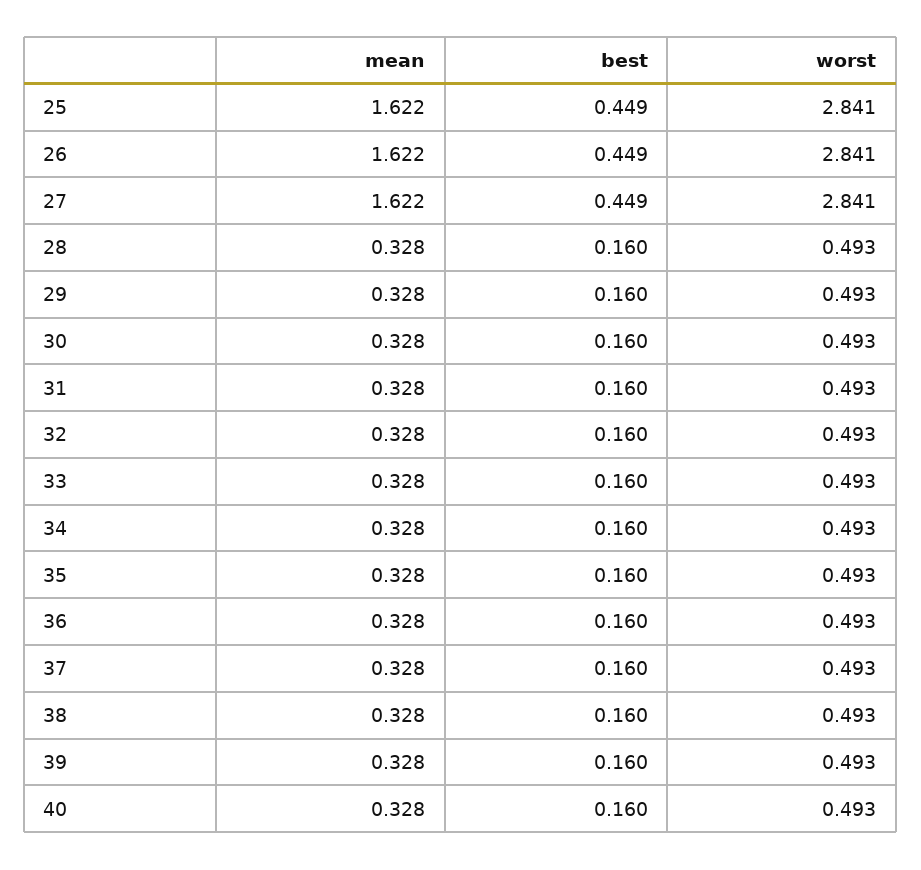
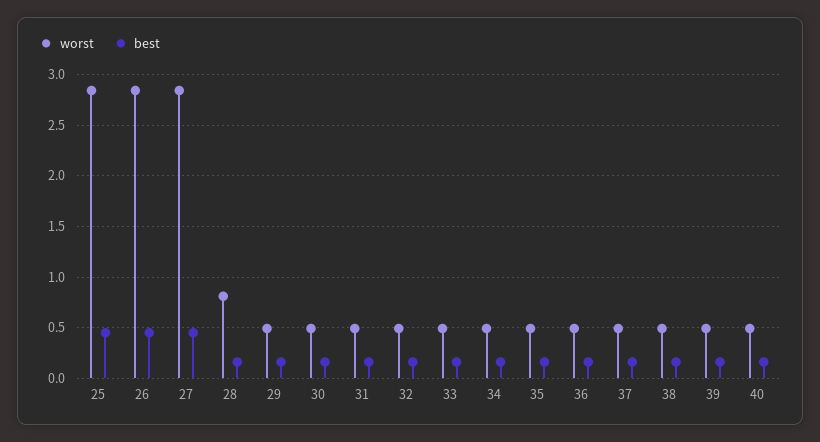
  {
-   "mean": {
-     "25": 1.622,
-     "26": 1.622,
-     "27": 1.622,
-     "28": 0.328,
-     "29": 0.328,
-     "30": 0.328,
-     "31": 0.328,
-     "32": 0.328,
-     "33": 0.328,
-     "34": 0.328,
-     "35": 0.328,
-     "36": 0.328,
-     "37": 0.328,
-     "38": 0.328,
-     "39": 0.328,
-     "40": 0.328
-   },
    "best": {
      "25": 0.449,
      "26": 0.449,
      "27": 0.449,
      "28": 0.16,
      "29": 0.16,
      "30": 0.16,
      "31": 0.16,
      "32": 0.16,
      "33": 0.16,
      "34": 0.16,
      "35": 0.16,
      "36": 0.16,
      "37": 0.16,
      "38": 0.16,
      "39": 0.16,
      "40": 0.16
    },
    "worst": {
      "25": 2.841,
      "26": 2.841,
      "27": 2.841,
-     "28": 0.493,
+     "28": 0.8,
      "29": 0.493,
      "30": 0.493,
      "31": 0.493,
      "32": 0.493,
      "33": 0.493,
      "34": 0.493,
      "35": 0.493,
      "36": 0.493,
      "37": 0.493,
      "38": 0.493,
      "39": 0.493,
      "40": 0.493
    }
  }

